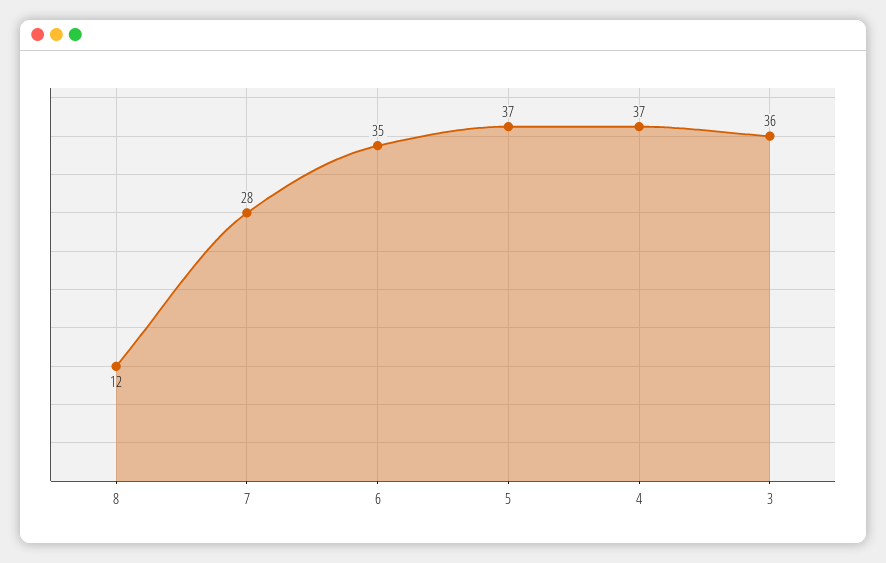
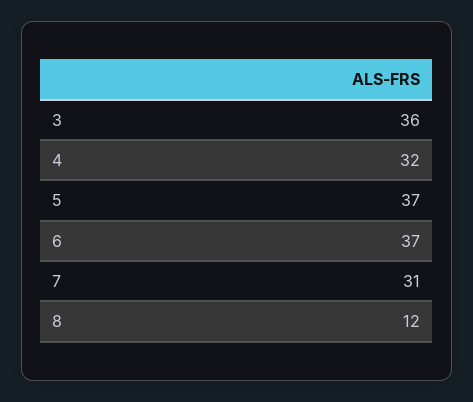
  {
    "8": 12,
-   "7": 28,
+   "7": 31,
-   "6": 35,
+   "6": 37,
    "5": 37,
-   "4": 37,
+   "4": 32,
    "3": 36
  }

